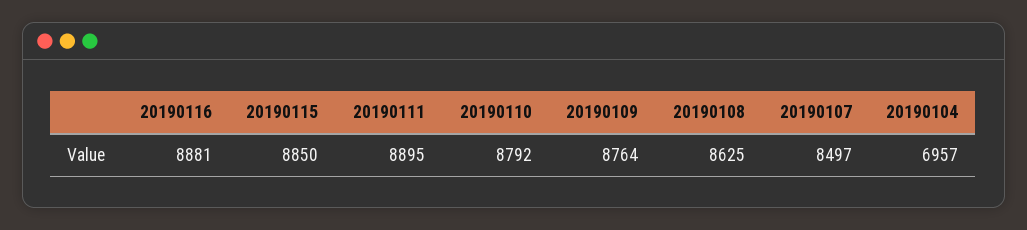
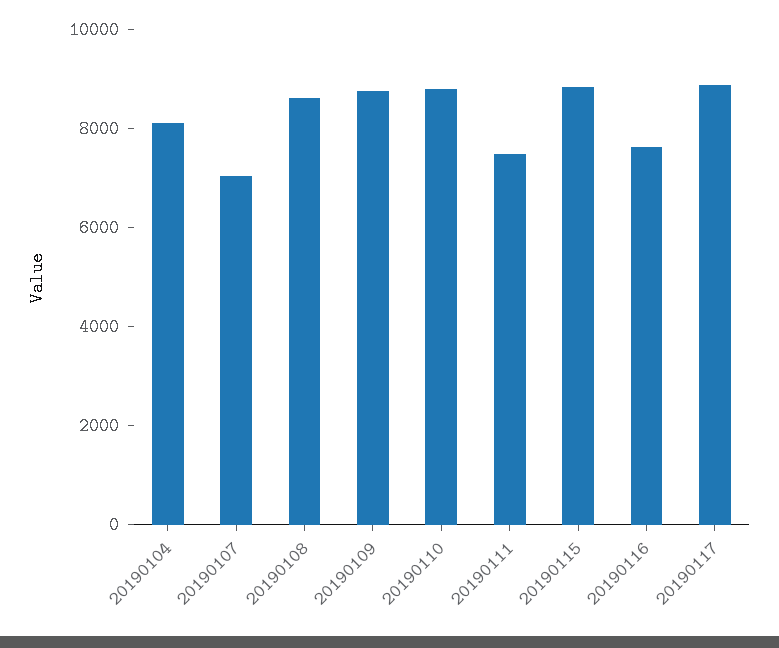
  {
-   "20190116": 8881,
+   "20190116": 7500,
    "20190115": 8850,
-   "20190111": 8895,
+   "20190111": 7500,
    "20190110": 8792,
    "20190109": 8764,
    "20190108": 8625,
-   "20190107": 8497,
+   "20190107": 7000,
-   "20190104": 6957
+   "20190104": 8000,
+   "20190117": 9000
  }

